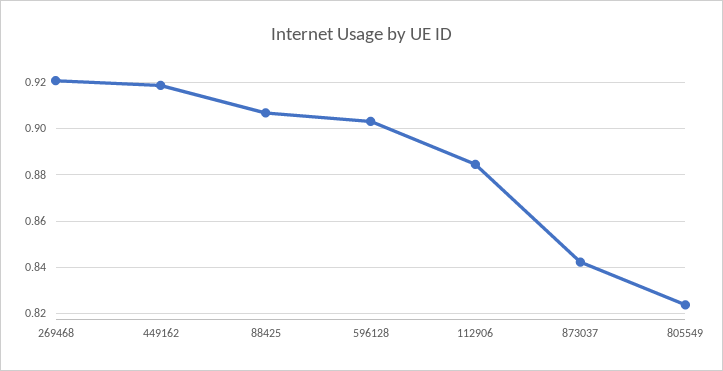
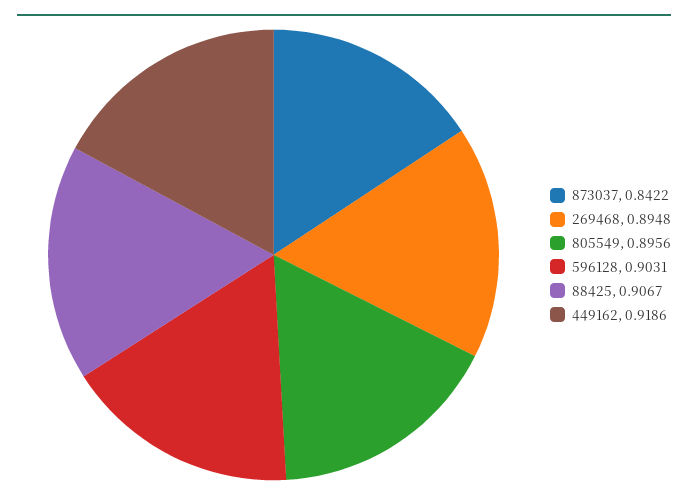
  {
-   "269468": 0.92,
+   "269468": 0.8948,
    "449162": 0.9186,
    "88425": 0.9067,
    "596128": 0.9031,
-   "112906": 0.885,
    "873037": 0.8422,
-   "805549": 0.825
+   "805549": 0.8956
  }

